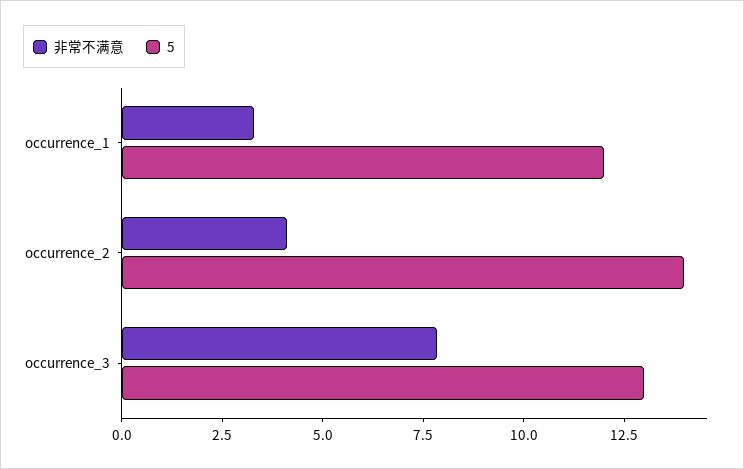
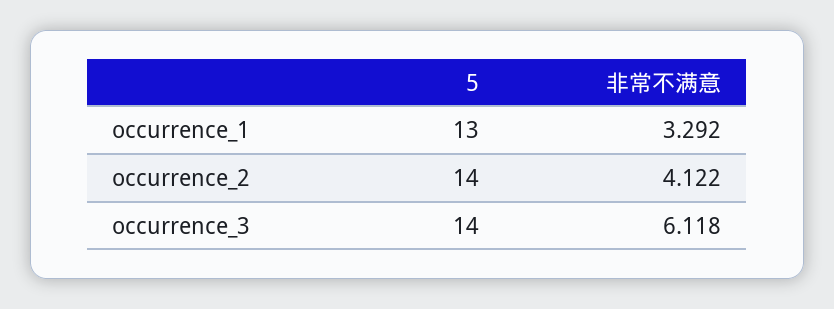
  {
    "非常不满意": {
      "occurrence_1": 3.292,
      "occurrence_2": 4.122,
-     "occurrence_3": 8
+     "occurrence_3": 6.118
    },
    "5": {
-     "occurrence_1": 12,
+     "occurrence_1": 13,
      "occurrence_2": 14,
-     "occurrence_3": 13
+     "occurrence_3": 14
    }
  }

